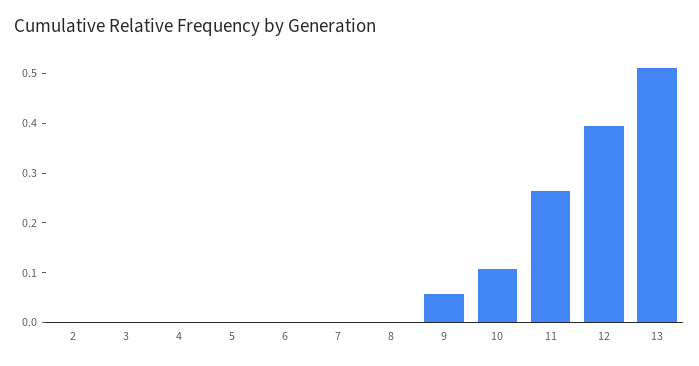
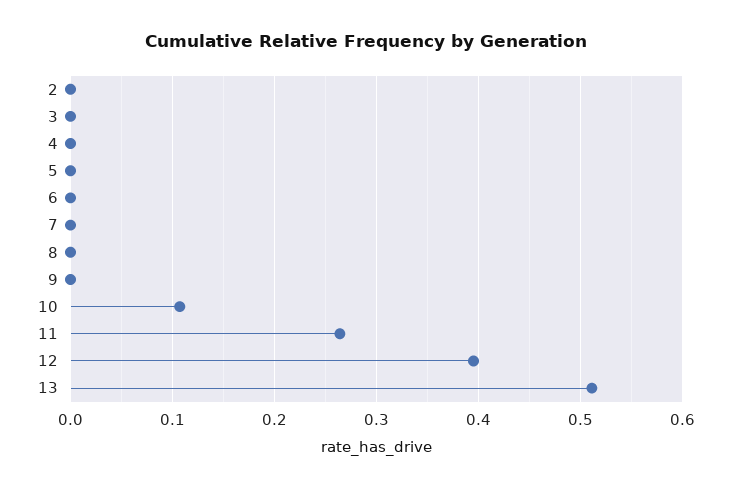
  {
    "2": 0,
    "3": 0,
    "4": 0,
    "5": 0,
    "6": 0,
    "7": 0,
    "8": 0,
-   "9": 0.06,
+   "9": 0,
    "10": 0.11,
    "11": 0.26,
    "12": 0.4,
    "13": 0.51
  }

